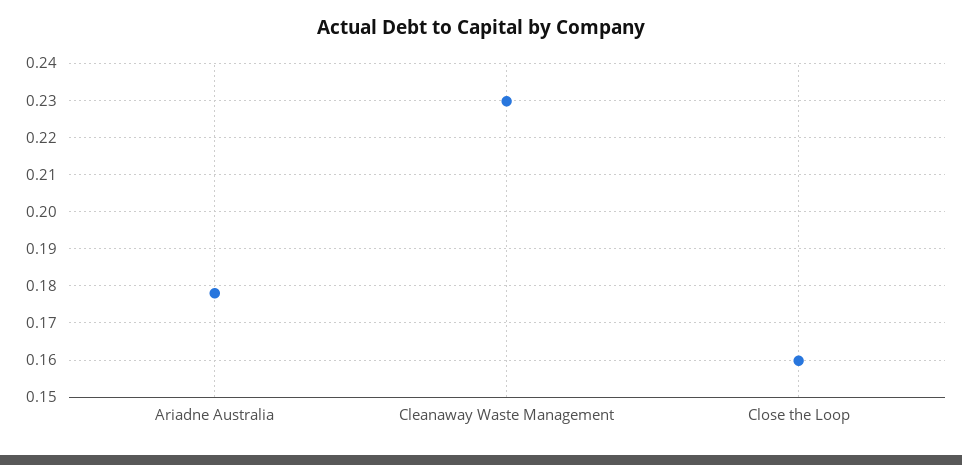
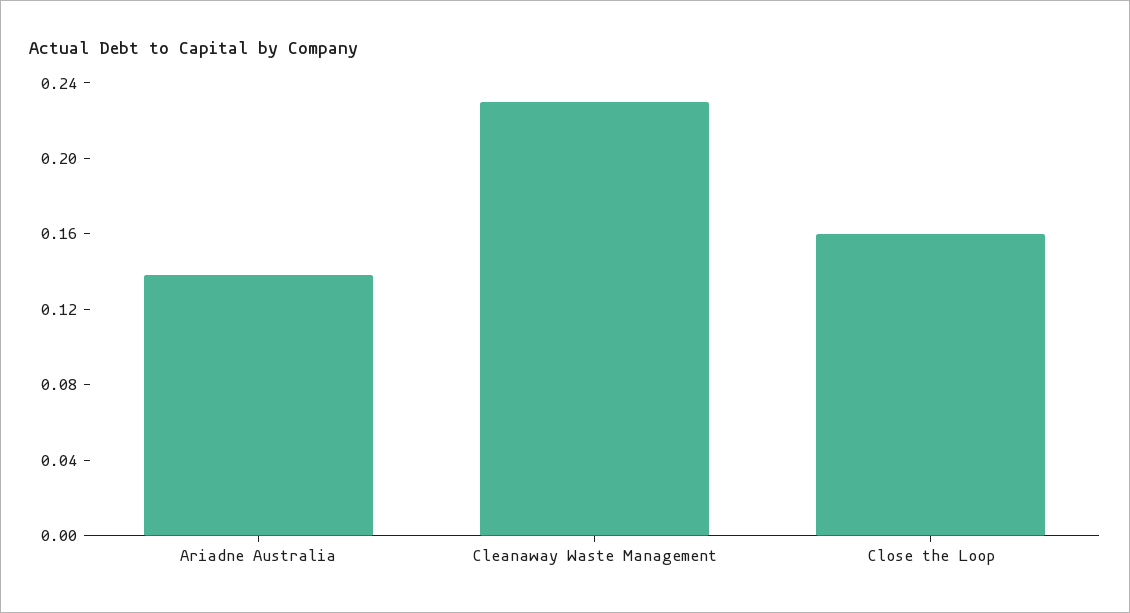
  {
-   "Ariadne Australia": 0.178,
+   "Ariadne Australia": 0.14,
    "Cleanaway Waste Management": 0.23,
    "Close the Loop": 0.16
  }

